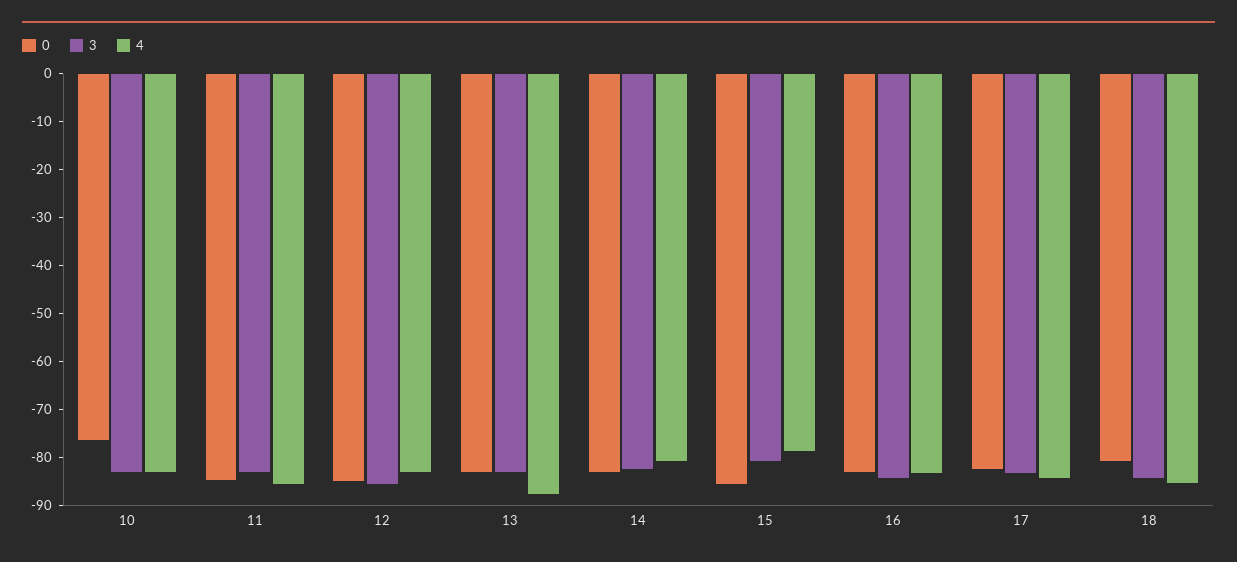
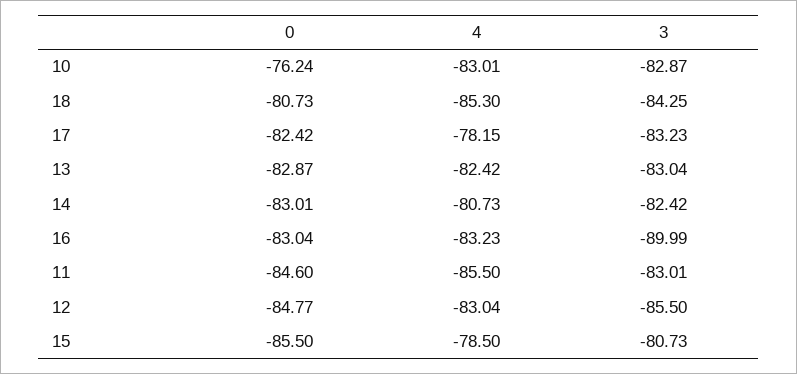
  {
    "0": {
      "10": -76.24,
      "11": -84.6,
      "12": -84.77,
      "13": -82.87,
      "14": -83.01,
      "15": -85.5,
      "16": -83.04,
      "17": -82.42,
      "18": -80.73
    },
    "3": {
      "10": -82.87,
      "11": -83.01,
      "12": -85.5,
      "13": -83.04,
      "14": -82.42,
      "15": -80.73,
-     "16": -84,
+     "16": -89.99,
      "17": -83.23,
      "18": -84.25
    },
    "4": {
      "10": -83.01,
      "11": -85.5,
      "12": -83.04,
-     "13": -88,
+     "13": -82.42,
      "14": -80.73,
      "15": -78.5,
      "16": -83.23,
-     "17": -84,
+     "17": -78.15,
      "18": -85.3
    }
  }

